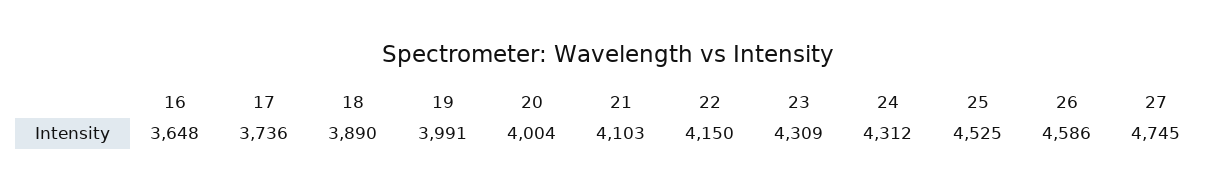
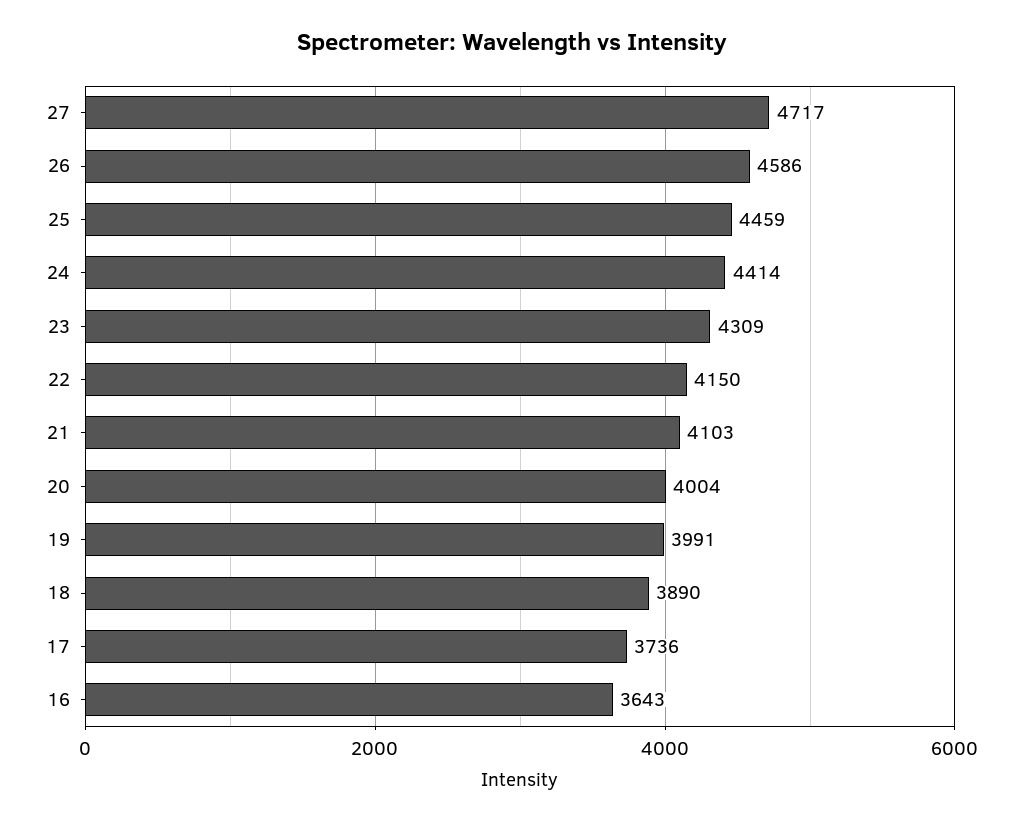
  {
-   "16": 3648,
+   "16": 3643,
    "17": 3736,
    "18": 3890,
    "19": 3991,
    "20": 4004,
    "21": 4103,
    "22": 4150,
    "23": 4309,
-   "24": 4312,
+   "24": 4414,
-   "25": 4525,
+   "25": 4459,
    "26": 4586,
-   "27": 4745
+   "27": 4717
  }

